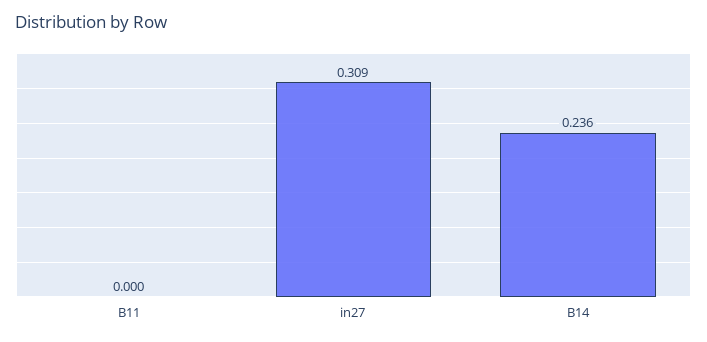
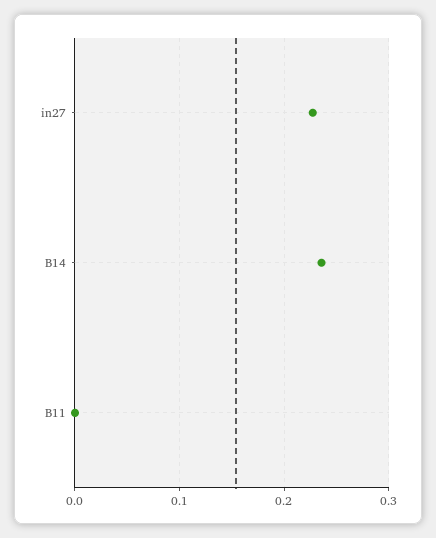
  {
    "B11": 0,
-   "in27": 0.309,
+   "in27": 0.23,
    "B14": 0.236
  }

